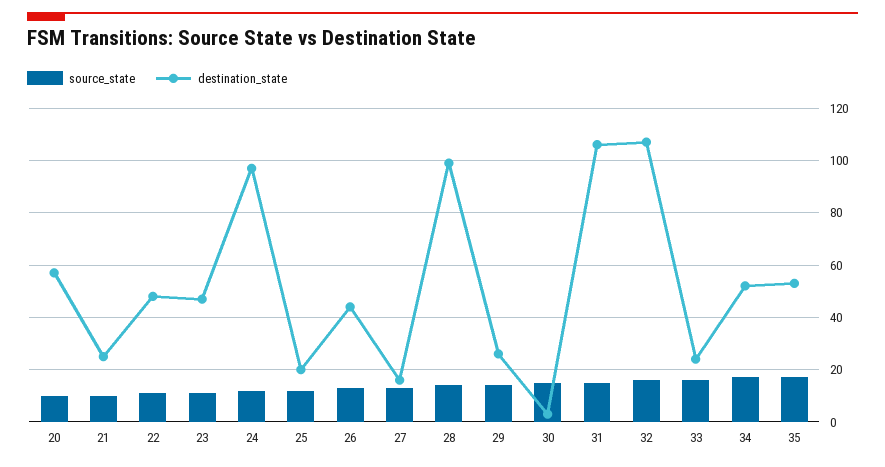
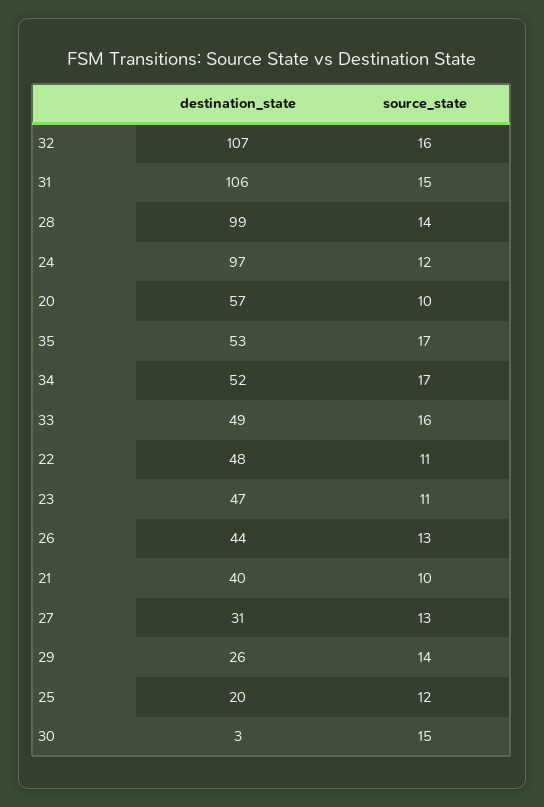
  {
    "source_state": {
      "20": 10,
      "21": 10,
      "22": 11,
      "23": 11,
      "24": 12,
      "25": 12,
      "26": 13,
      "27": 13,
      "28": 14,
      "29": 14,
      "30": 15,
      "31": 15,
      "32": 16,
      "33": 16,
      "34": 17,
      "35": 17
    },
    "destination_state": {
      "20": 57,
-     "21": 25,
+     "21": 40,
      "22": 48,
      "23": 47,
      "24": 97,
      "25": 20,
      "26": 44,
-     "27": 15,
+     "27": 31,
      "28": 99,
      "29": 26,
      "30": 3,
      "31": 106,
      "32": 107,
-     "33": 25,
+     "33": 49,
      "34": 52,
      "35": 53
    }
  }

